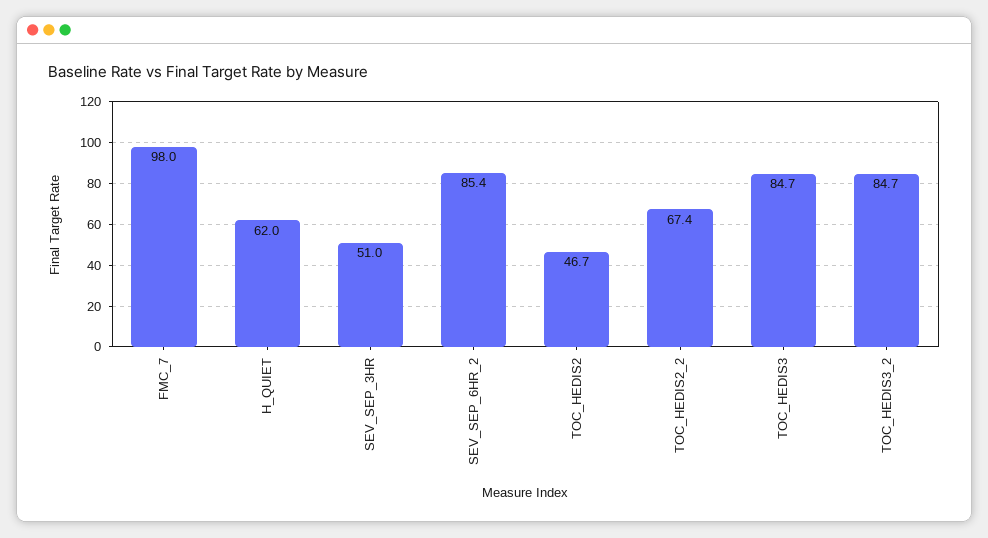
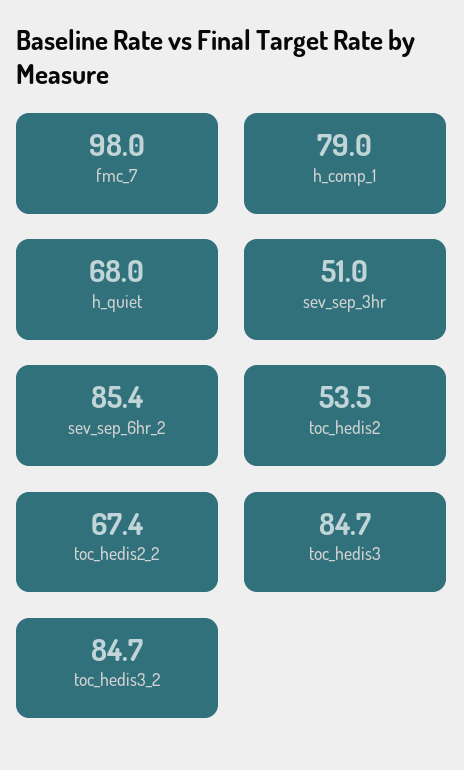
  {
    "FMC_7": 98,
-   "H_QUIET": 62,
+   "H_QUIET": 68,
    "SEV_SEP_3HR": 51,
    "SEV_SEP_6HR_2": 85.4,
-   "TOC_HEDIS2": 46.7,
+   "TOC_HEDIS2": 53.5,
    "TOC_HEDIS2_2": 67.4,
    "TOC_HEDIS3": 84.7,
-   "TOC_HEDIS3_2": 84.7
+   "TOC_HEDIS3_2": 84.7,
+   "h_comp_1": 79
  }

